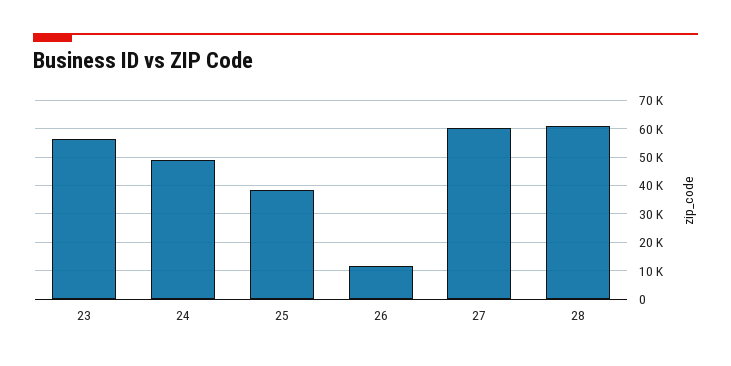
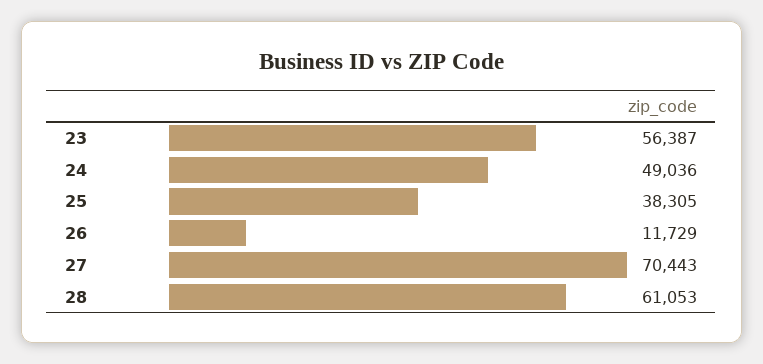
  {
    "23": 56387,
    "24": 49036,
    "25": 38305,
    "26": 11729,
-   "27": 60000,
+   "27": 70443,
    "28": 61053
  }

